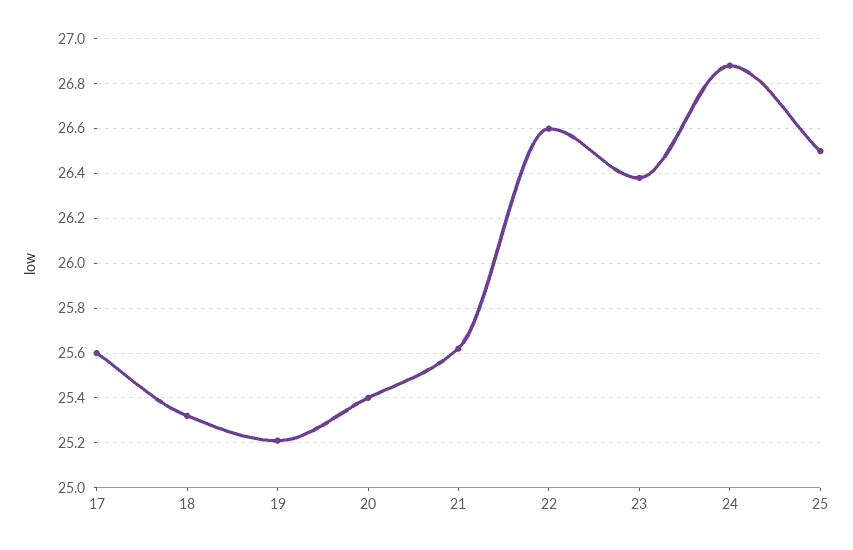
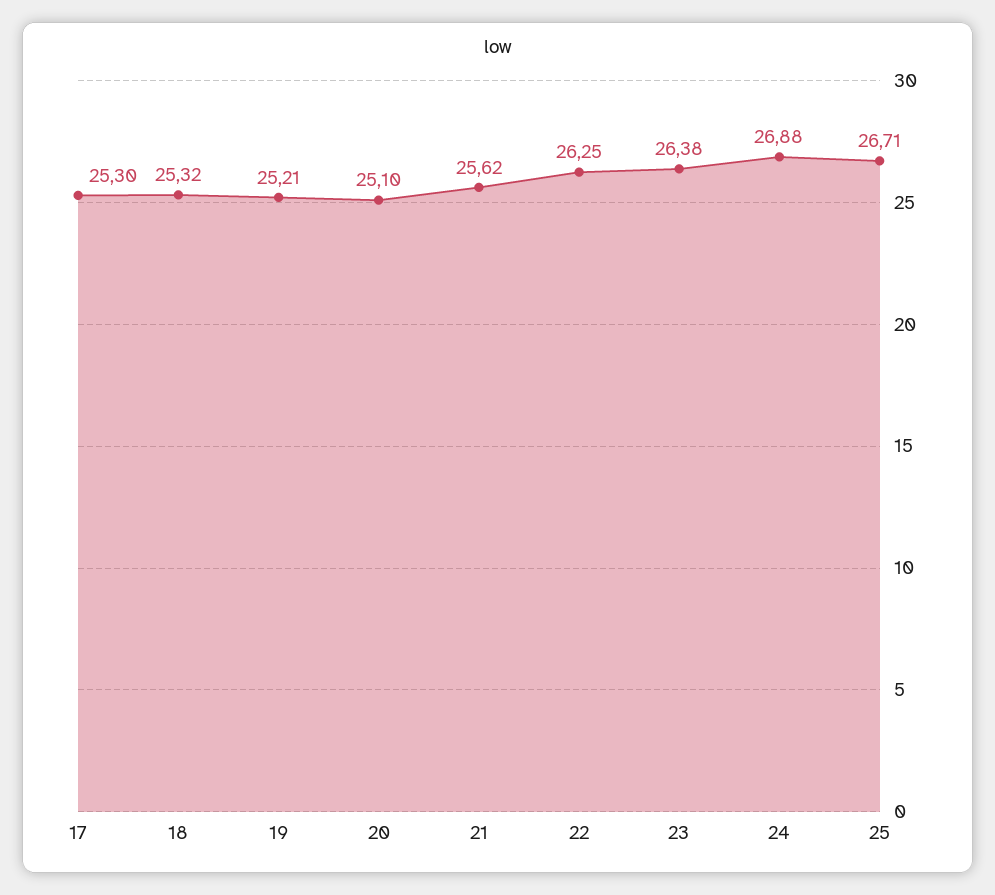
  {
-   "17": 25.6,
+   "17": 25.3,
    "18": 25.32,
    "19": 25.21,
-   "20": 25.4,
+   "20": 25.1,
    "21": 25.62,
-   "22": 26.6,
+   "22": 26.25,
    "23": 26.38,
    "24": 26.88,
-   "25": 26.5
+   "25": 26.71
  }

